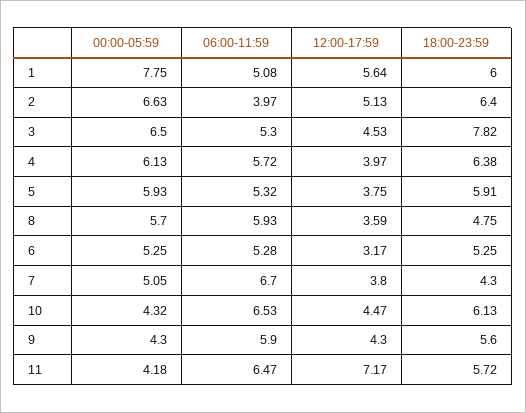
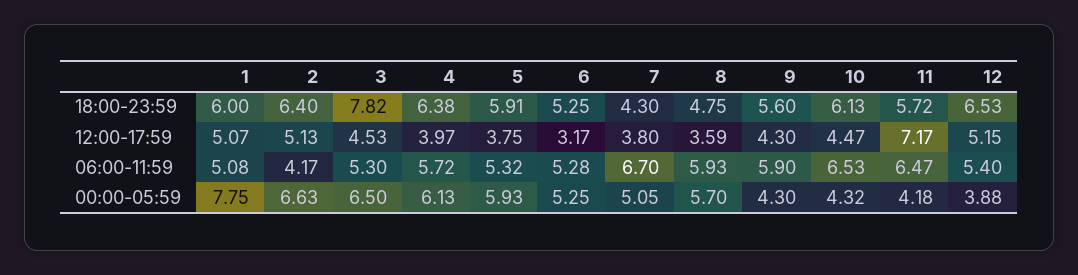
  {
    "00:00-05:59": {
      "1": 7.75,
      "2": 6.63,
      "3": 6.5,
      "4": 6.13,
      "5": 5.93,
      "8": 5.7,
      "6": 5.25,
      "7": 5.05,
      "10": 4.32,
      "9": 4.3,
-     "11": 4.18
+     "11": 4.18,
+     "12": 3.88
    },
    "06:00-11:59": {
      "1": 5.08,
-     "2": 3.97,
+     "2": 4.17,
      "3": 5.3,
      "4": 5.72,
      "5": 5.32,
      "8": 5.93,
      "6": 5.28,
      "7": 6.7,
      "10": 6.53,
      "9": 5.9,
-     "11": 6.47
+     "11": 6.47,
+     "12": 5.4
    },
    "12:00-17:59": {
-     "1": 5.64,
+     "1": 5.07,
      "2": 5.13,
      "3": 4.53,
      "4": 3.97,
      "5": 3.75,
      "8": 3.59,
      "6": 3.17,
      "7": 3.8,
      "10": 4.47,
      "9": 4.3,
-     "11": 7.17
+     "11": 7.17,
+     "12": 5.15
    },
    "18:00-23:59": {
      "1": 6,
      "2": 6.4,
      "3": 7.82,
      "4": 6.38,
      "5": 5.91,
      "8": 4.75,
      "6": 5.25,
      "7": 4.3,
      "10": 6.13,
      "9": 5.6,
-     "11": 5.72
+     "11": 5.72,
+     "12": 6.53
    }
  }

